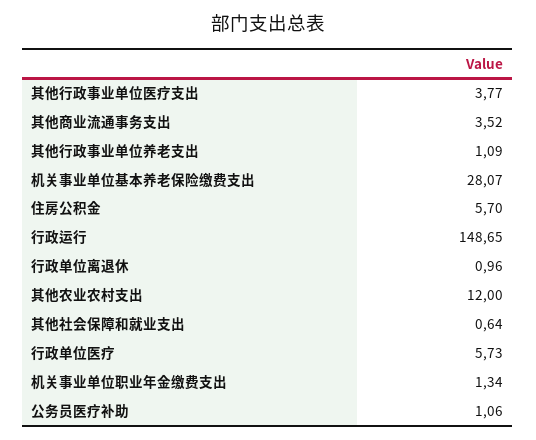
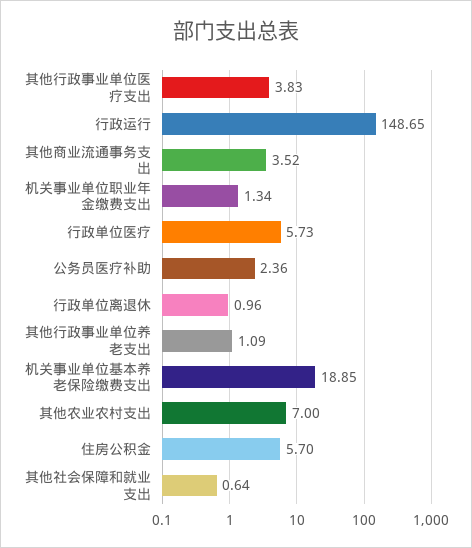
  {
-   "其他行政事业单位医疗支出": 3.77,
+   "其他行政事业单位医疗支出": 3.83,
    "其他商业流通事务支出": 3.52,
    "其他行政事业单位养老支出": 1.09,
-   "机关事业单位基本养老保险缴费支出": 28.07,
+   "机关事业单位基本养老保险缴费支出": 18.85,
    "住房公积金": 5.7,
    "行政运行": 148.65,
    "行政单位离退休": 0.96,
-   "其他农业农村支出": 12,
+   "其他农业农村支出": 7,
    "其他社会保障和就业支出": 0.64,
    "行政单位医疗": 5.73,
    "机关事业单位职业年金缴费支出": 1.34,
-   "公务员医疗补助": 1.06
+   "公务员医疗补助": 2.36
  }

